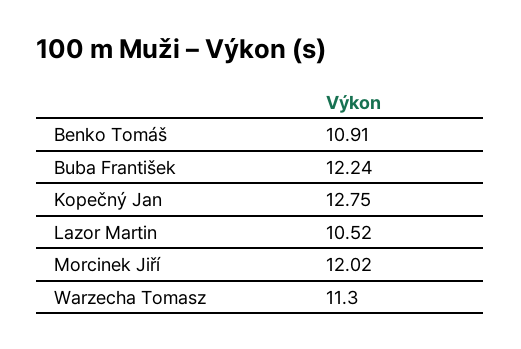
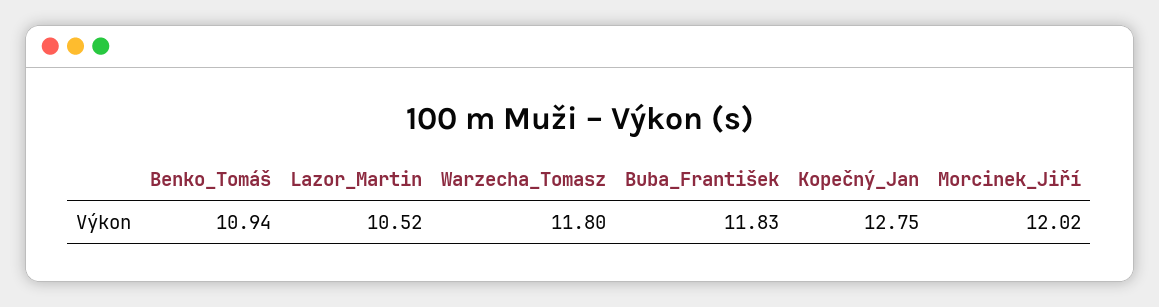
  {
-   "Benko Tomáš": 10.91,
+   "Benko Tomáš": 10.94,
-   "Buba František": 12.24,
+   "Buba František": 11.83,
    "Kopečný Jan": 12.75,
    "Lazor Martin": 10.52,
    "Morcinek Jiří": 12.02,
-   "Warzecha Tomasz": 11.3
+   "Warzecha Tomasz": 11.8
  }

